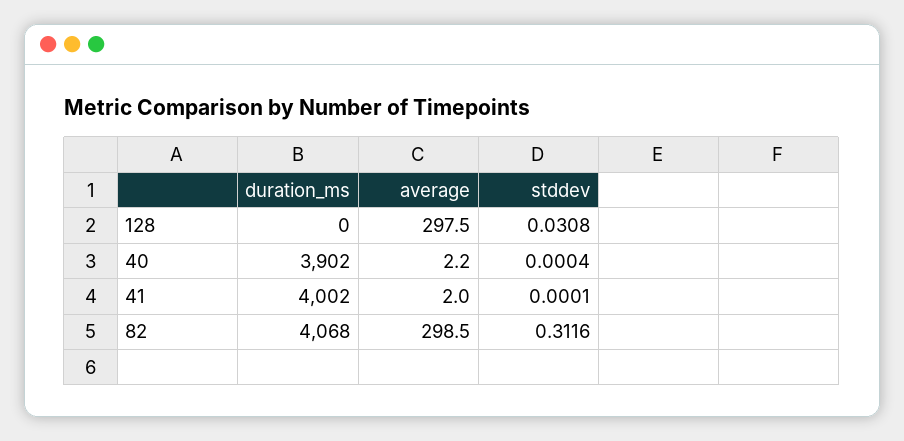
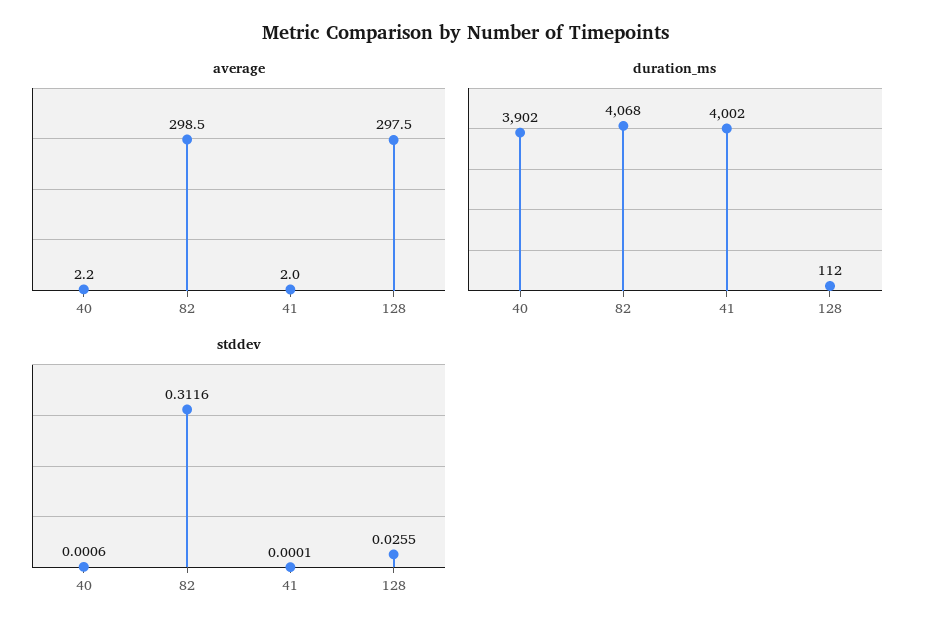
  {
    "duration_ms": {
-     "128": 0,
+     "128": 112,
      "40": 3902,
      "41": 4002,
      "82": 4068
    },
    "average": {
      "128": 297.5,
      "40": 2.2,
      "41": 2,
      "82": 298.5
    },
    "stddev": {
-     "128": 0.0308,
+     "128": 0.0255,
-     "40": 0.0004,
+     "40": 0.0006,
      "41": 0.0001,
      "82": 0.3116
    }
  }

